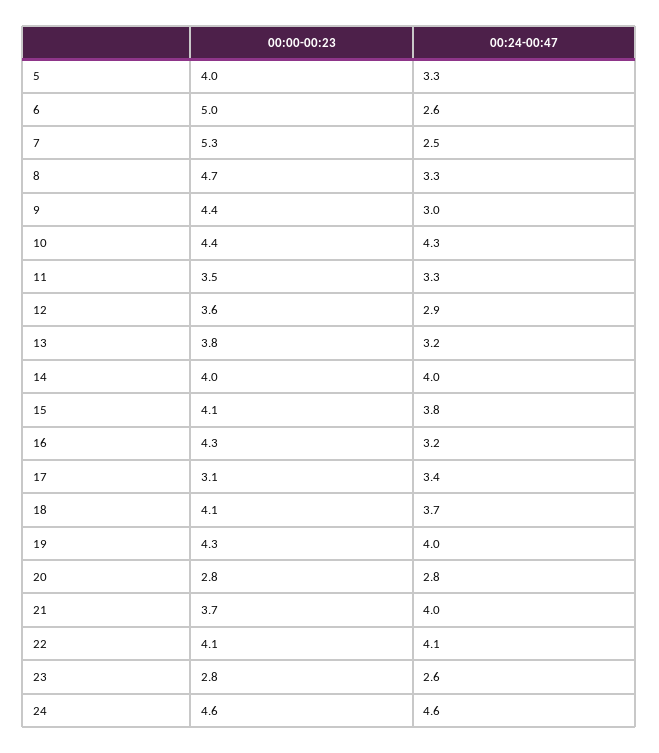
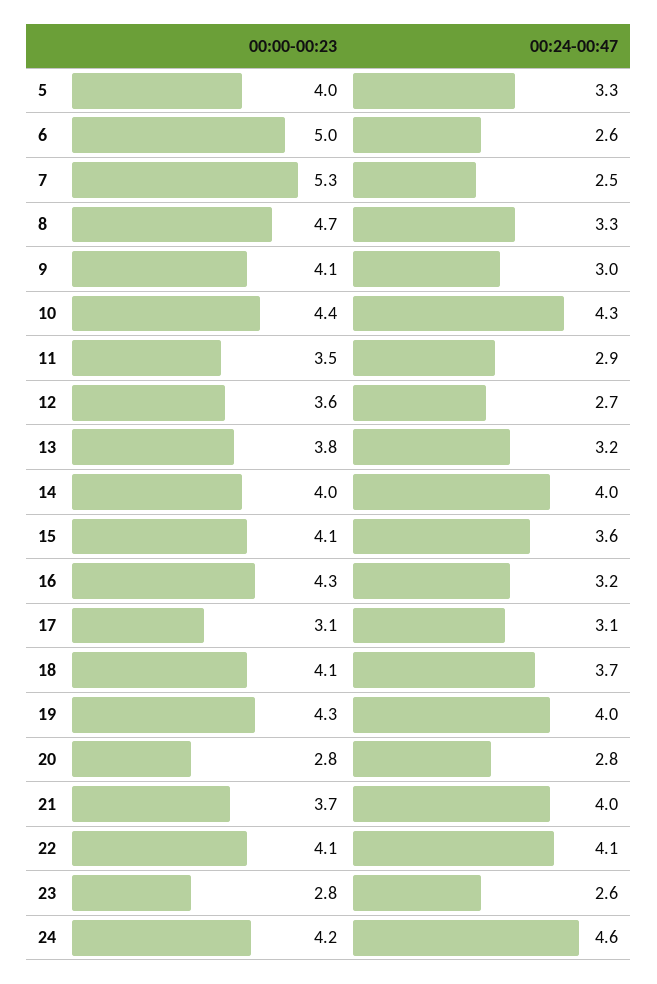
  {
    "00:00-00:23": {
      "5": 4,
      "6": 5,
      "7": 5.3,
      "8": 4.7,
-     "9": 4.4,
+     "9": 4.1,
      "10": 4.4,
      "11": 3.5,
      "12": 3.6,
      "13": 3.8,
      "14": 4,
      "15": 4.1,
      "16": 4.3,
      "17": 3.1,
      "18": 4.1,
      "19": 4.3,
      "20": 2.8,
      "21": 3.7,
      "22": 4.1,
      "23": 2.8,
-     "24": 4.6
+     "24": 4.2
    },
    "00:24-00:47": {
      "5": 3.3,
      "6": 2.6,
      "7": 2.5,
      "8": 3.3,
      "9": 3,
      "10": 4.3,
-     "11": 3.3,
+     "11": 2.9,
-     "12": 2.9,
+     "12": 2.7,
      "13": 3.2,
      "14": 4,
-     "15": 3.8,
+     "15": 3.6,
      "16": 3.2,
-     "17": 3.4,
+     "17": 3.1,
      "18": 3.7,
      "19": 4,
      "20": 2.8,
      "21": 4,
      "22": 4.1,
      "23": 2.6,
      "24": 4.6
    }
  }

